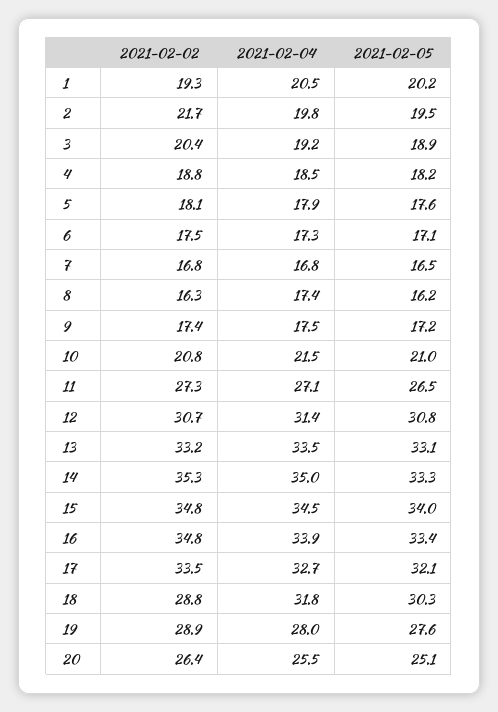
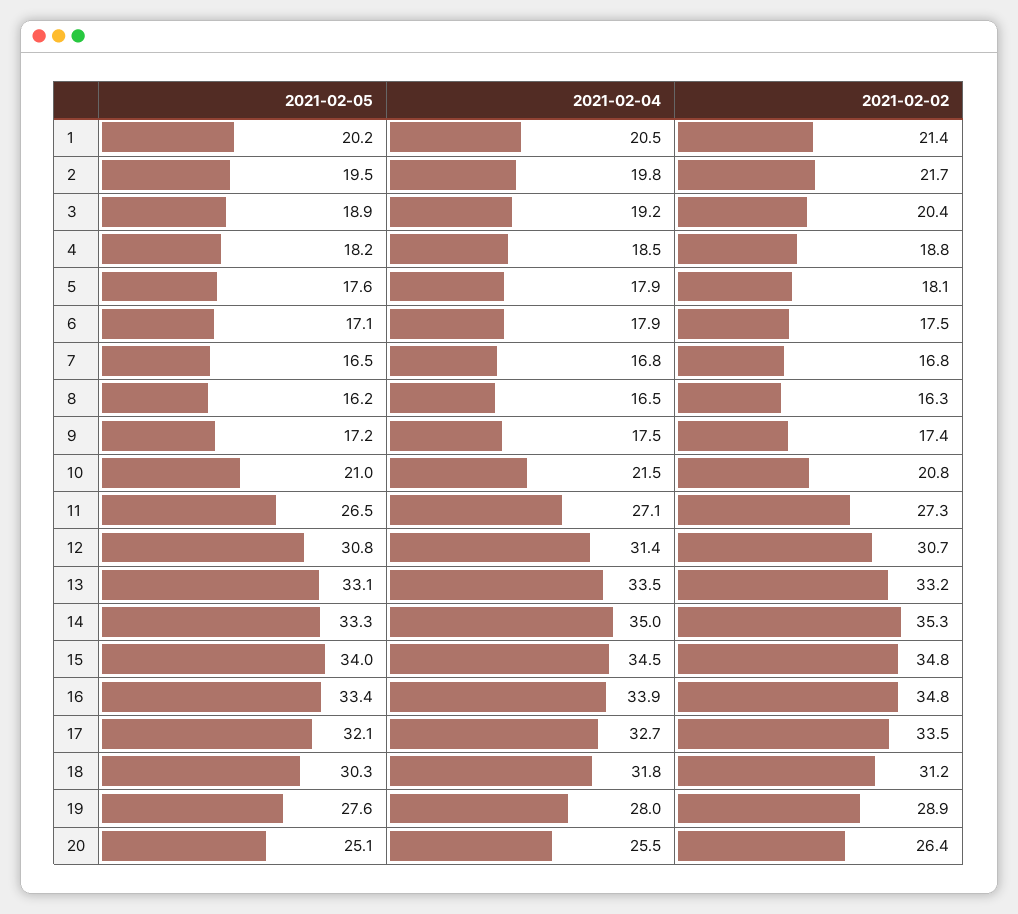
  {
    "2021-02-02": {
-     "1": 19.3,
+     "1": 21.4,
      "2": 21.7,
      "3": 20.4,
      "4": 18.8,
      "5": 18.1,
      "6": 17.5,
      "7": 16.8,
      "8": 16.3,
      "9": 17.4,
      "10": 20.8,
      "11": 27.3,
      "12": 30.7,
      "13": 33.2,
      "14": 35.3,
      "15": 34.8,
      "16": 34.8,
      "17": 33.5,
-     "18": 28.8,
+     "18": 31.2,
      "19": 28.9,
      "20": 26.4
    },
    "2021-02-04": {
      "1": 20.5,
      "2": 19.8,
      "3": 19.2,
      "4": 18.5,
      "5": 17.9,
-     "6": 17.3,
+     "6": 17.9,
      "7": 16.8,
-     "8": 17.4,
+     "8": 16.5,
      "9": 17.5,
      "10": 21.5,
      "11": 27.1,
      "12": 31.4,
      "13": 33.5,
      "14": 35,
      "15": 34.5,
      "16": 33.9,
      "17": 32.7,
      "18": 31.8,
      "19": 28,
      "20": 25.5
    },
    "2021-02-05": {
      "1": 20.2,
      "2": 19.5,
      "3": 18.9,
      "4": 18.2,
      "5": 17.6,
      "6": 17.1,
      "7": 16.5,
      "8": 16.2,
      "9": 17.2,
      "10": 21,
      "11": 26.5,
      "12": 30.8,
      "13": 33.1,
      "14": 33.3,
      "15": 34,
      "16": 33.4,
      "17": 32.1,
      "18": 30.3,
      "19": 27.6,
      "20": 25.1
    }
  }

